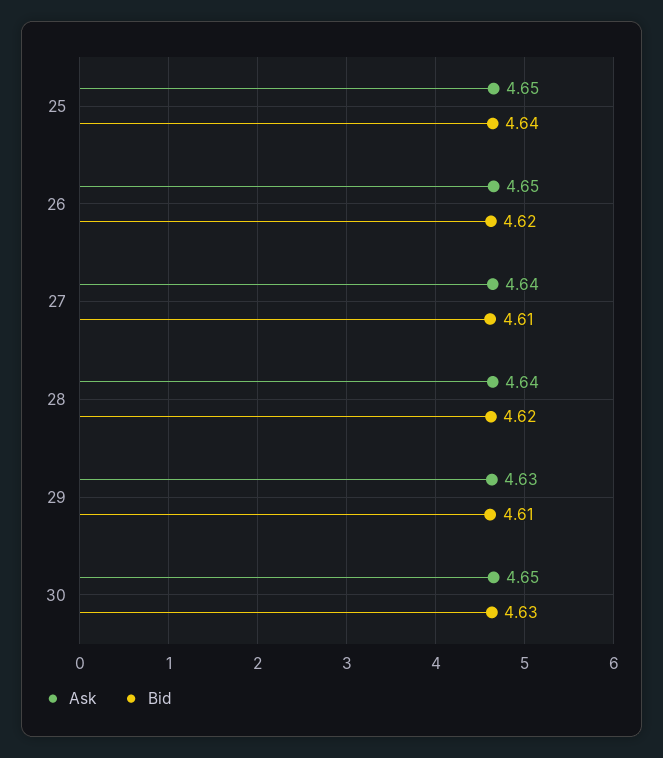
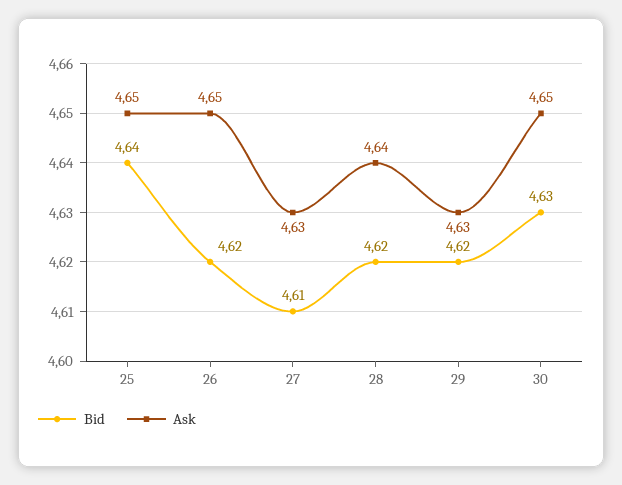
  {
    "Ask": {
      "25": 4.65,
      "26": 4.65,
-     "27": 4.64,
+     "27": 4.63,
      "28": 4.64,
      "29": 4.63,
      "30": 4.65
    },
    "Bid": {
      "25": 4.64,
      "26": 4.62,
      "27": 4.61,
      "28": 4.62,
-     "29": 4.61,
+     "29": 4.62,
      "30": 4.63
    }
  }

